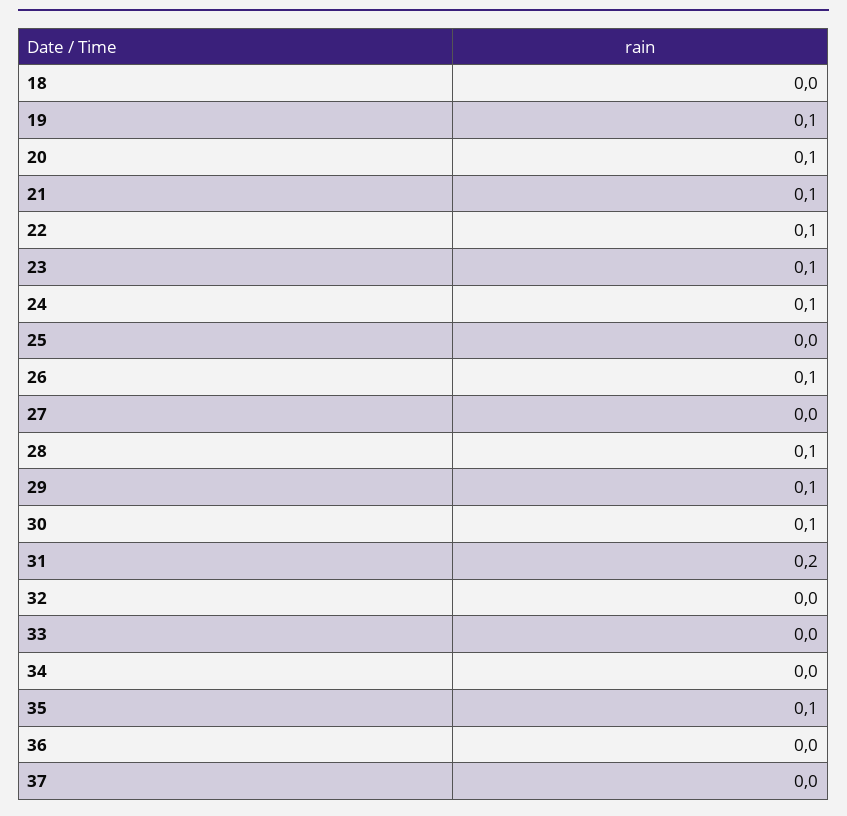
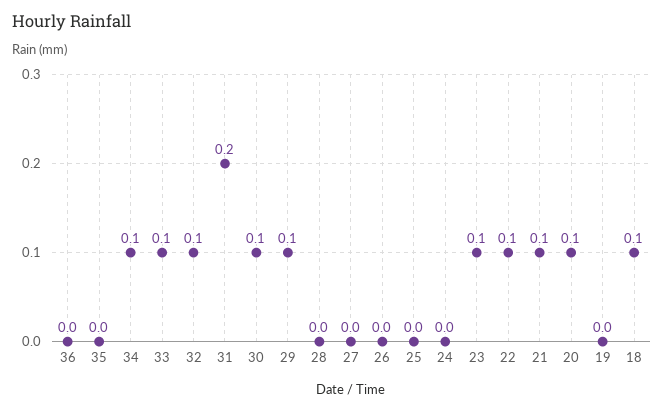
  {
-   "18": 0,
+   "18": 0.1,
-   "19": 0.1,
+   "19": 0,
    "20": 0.1,
    "21": 0.1,
    "22": 0.1,
    "23": 0.1,
-   "24": 0.1,
+   "24": 0,
    "25": 0,
-   "26": 0.1,
+   "26": 0,
    "27": 0,
-   "28": 0.1,
+   "28": 0,
    "29": 0.1,
    "30": 0.1,
    "31": 0.2,
-   "32": 0,
+   "32": 0.1,
-   "33": 0,
+   "33": 0.1,
-   "34": 0,
+   "34": 0.1,
-   "35": 0.1,
+   "35": 0,
-   "36": 0,
+   "36": 0
-   "37": 0
  }

